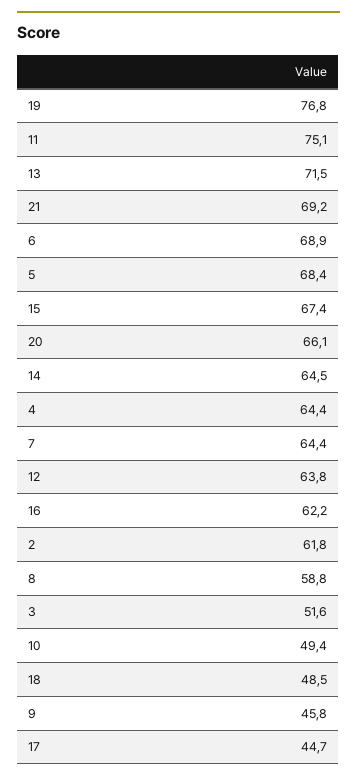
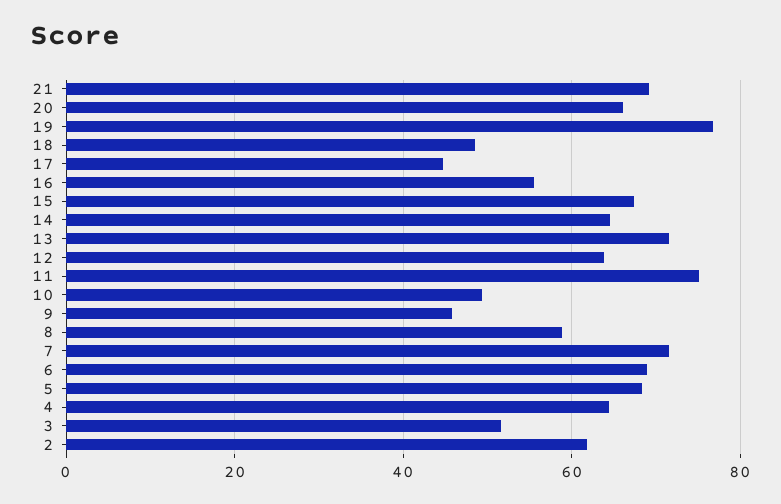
  {
    "19": 76.8,
    "11": 75.1,
    "13": 71.5,
    "21": 69.2,
    "6": 68.9,
    "5": 68.4,
    "15": 67.4,
    "20": 66.1,
    "14": 64.5,
    "4": 64.4,
-   "7": 64.4,
+   "7": 72,
    "12": 63.8,
-   "16": 62.2,
+   "16": 56,
    "2": 61.8,
    "8": 58.8,
    "3": 51.6,
    "10": 49.4,
    "18": 48.5,
    "9": 45.8,
    "17": 44.7
  }

